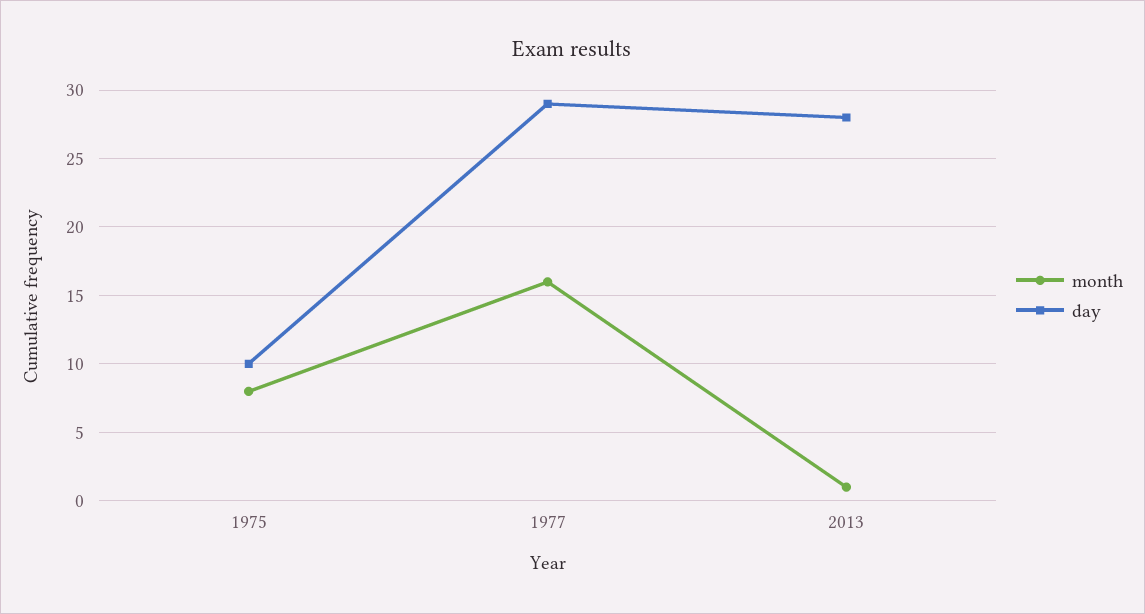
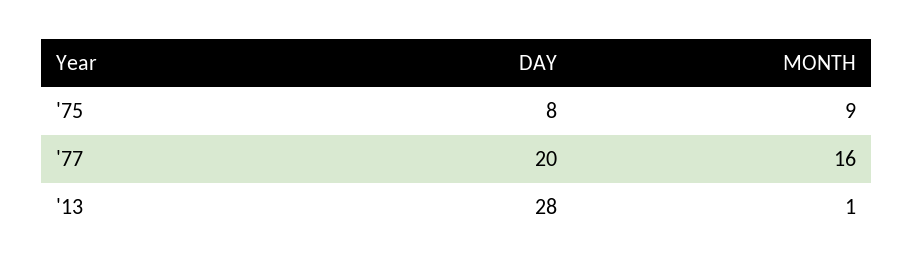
  {
    "month": {
-     "1975": 8,
+     "1975": 9,
      "1977": 16,
      "2013": 1
    },
    "day": {
-     "1975": 10,
+     "1975": 8,
-     "1977": 29,
+     "1977": 20,
      "2013": 28
    }
  }

